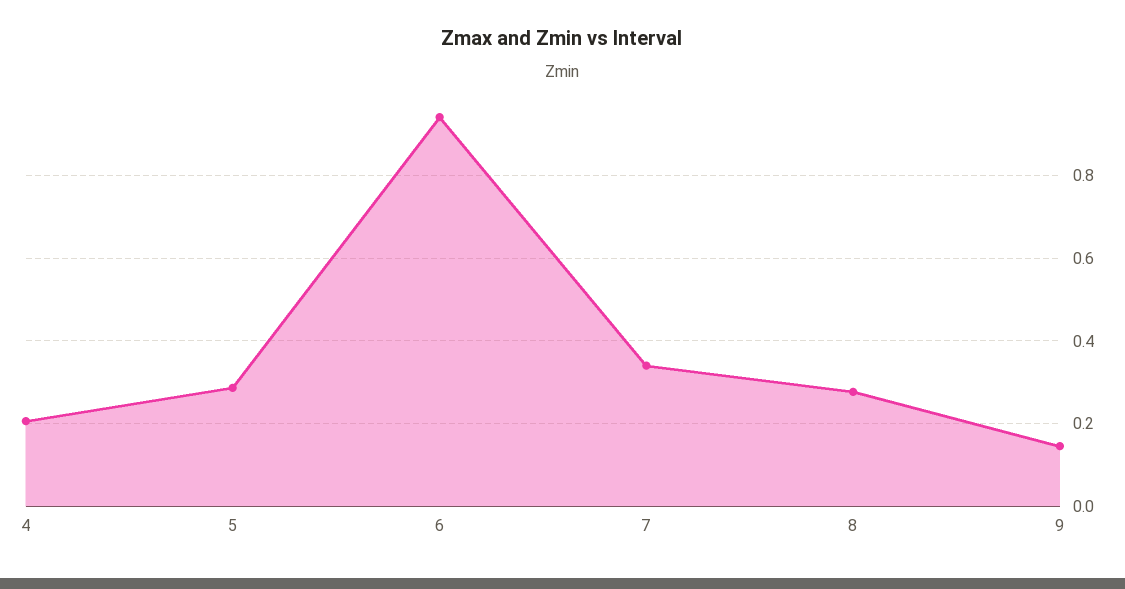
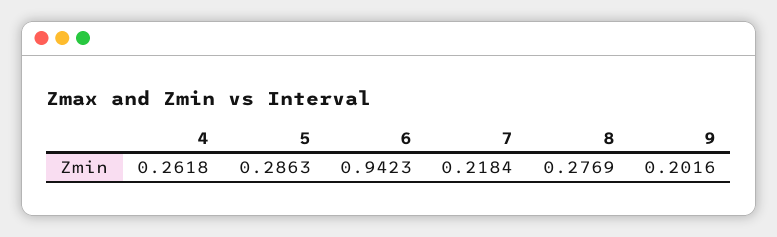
  {
-   "4": 0.2,
+   "4": 0.2618,
    "5": 0.2863,
    "6": 0.9423,
-   "7": 0.34,
+   "7": 0.2184,
    "8": 0.2769,
-   "9": 0.14
+   "9": 0.2016
  }

